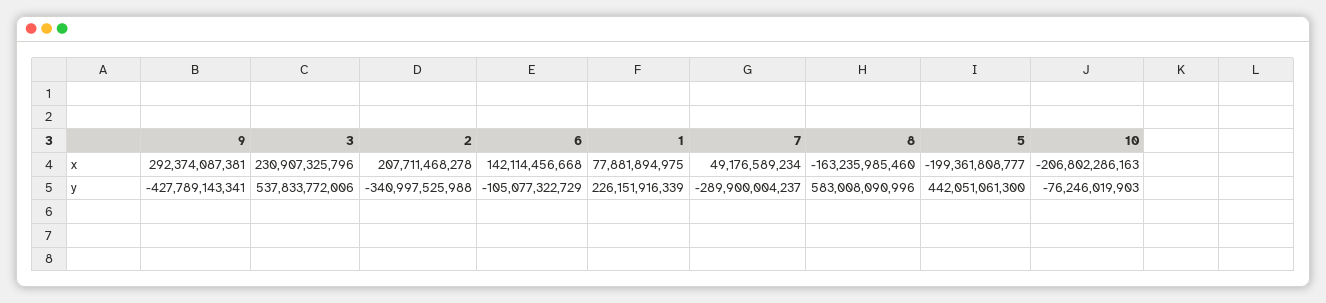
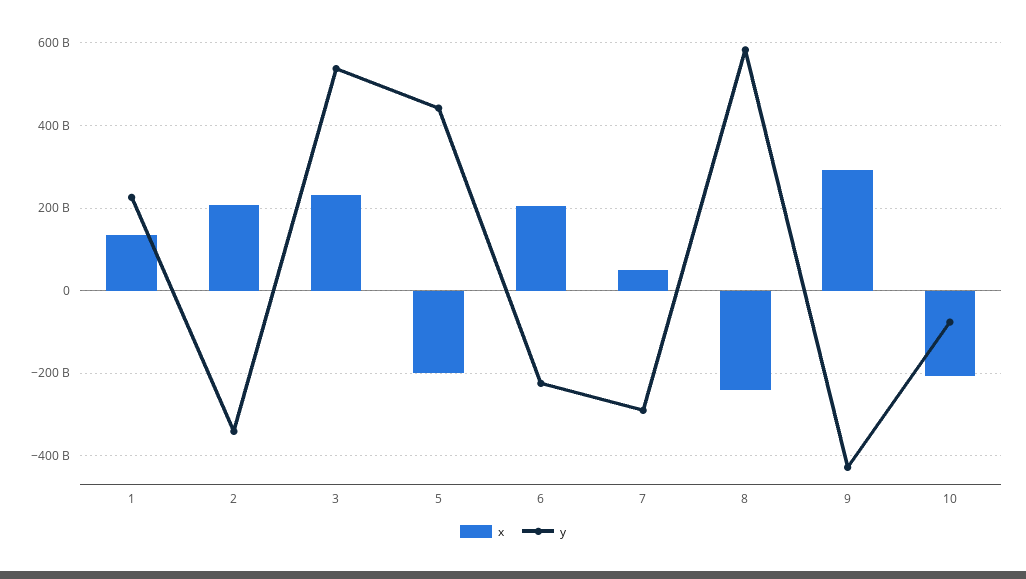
  {
    "x": {
      "9": 292374087381,
      "3": 230907325796,
      "2": 207711468278,
-     "6": 142114456668,
+     "6": 200000000000,
-     "1": 77881894975,
+     "1": 140000000000,
      "7": 49176589234,
-     "8": -163235985460,
+     "8": -240000000000,
      "5": -199361808777,
      "10": -206802286163
    },
    "y": {
      "9": -427789143341,
      "3": 537833772006,
      "2": -340997525988,
-     "6": -105077322729,
+     "6": -220000000000,
      "1": 226151916339,
      "7": -289900004237,
      "8": 583008090996,
      "5": 442051061300,
      "10": -76246019903
    }
  }

